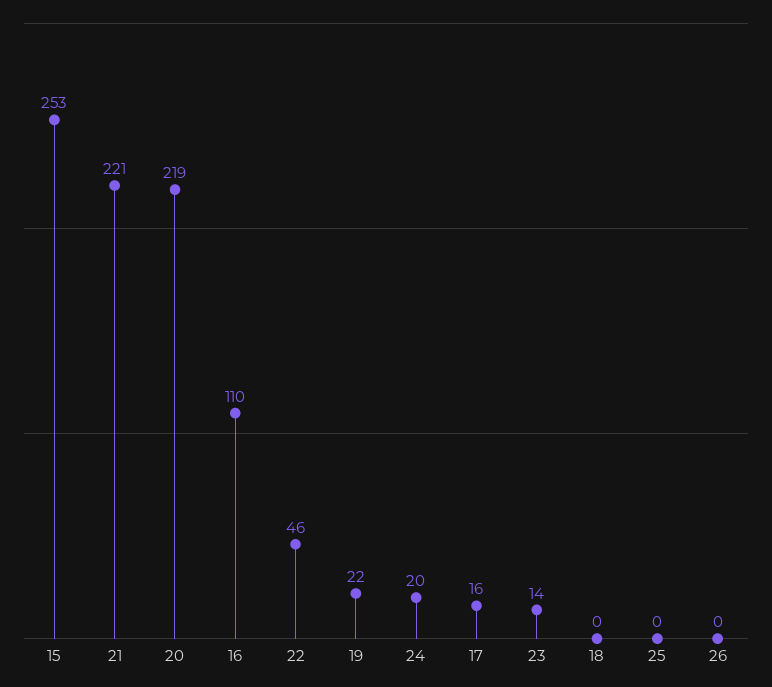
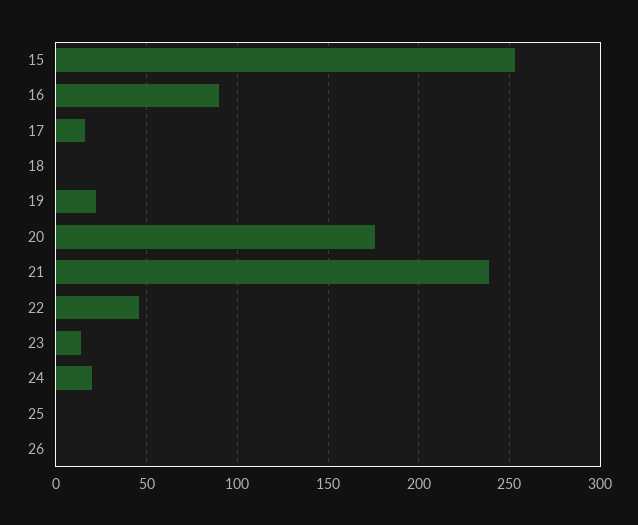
  {
    "15": 253,
-   "21": 221,
+   "21": 240,
-   "20": 219,
+   "20": 175,
-   "16": 110,
+   "16": 90,
    "22": 46,
    "19": 22,
    "24": 20,
    "17": 16,
    "23": 14,
    "18": 0,
    "25": 0,
    "26": 0
  }

